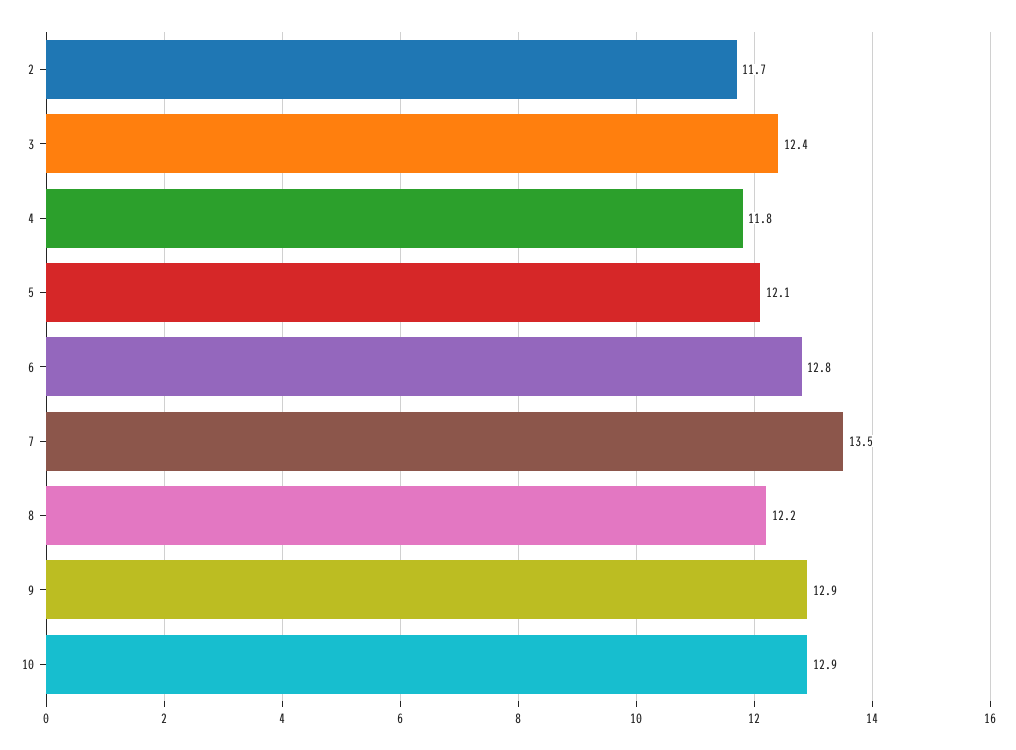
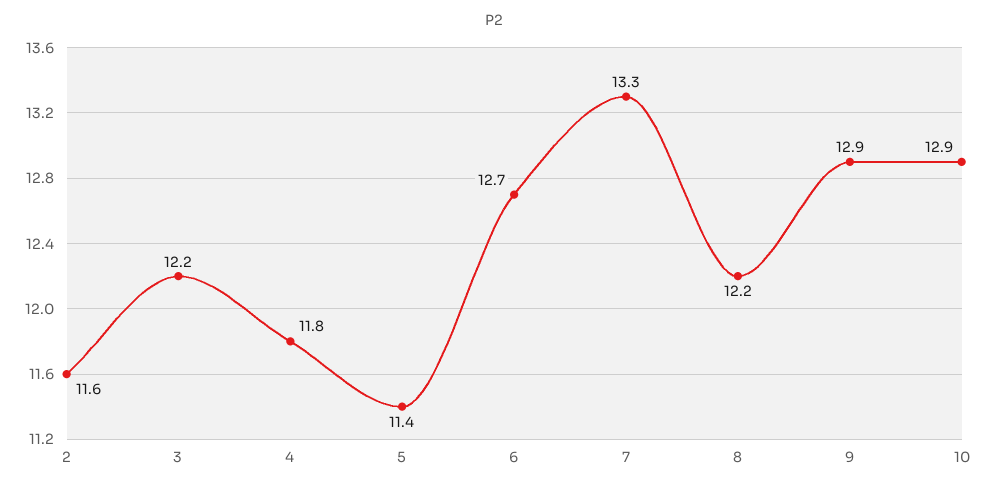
  {
-   "2": 11.7,
+   "2": 11.6,
-   "3": 12.4,
+   "3": 12.2,
    "4": 11.8,
-   "5": 12.1,
+   "5": 11.4,
-   "6": 12.8,
+   "6": 12.7,
-   "7": 13.5,
+   "7": 13.3,
    "8": 12.2,
    "9": 12.9,
    "10": 12.9
  }

